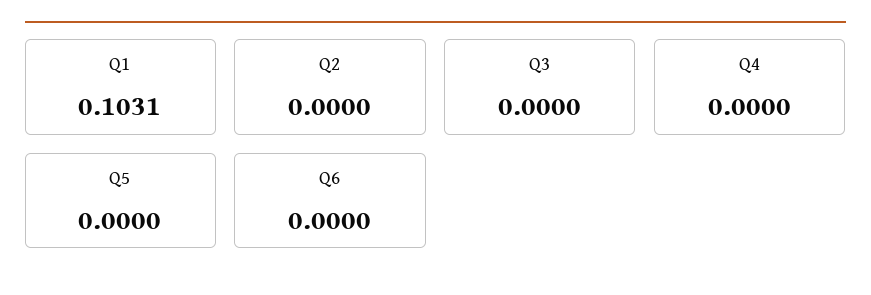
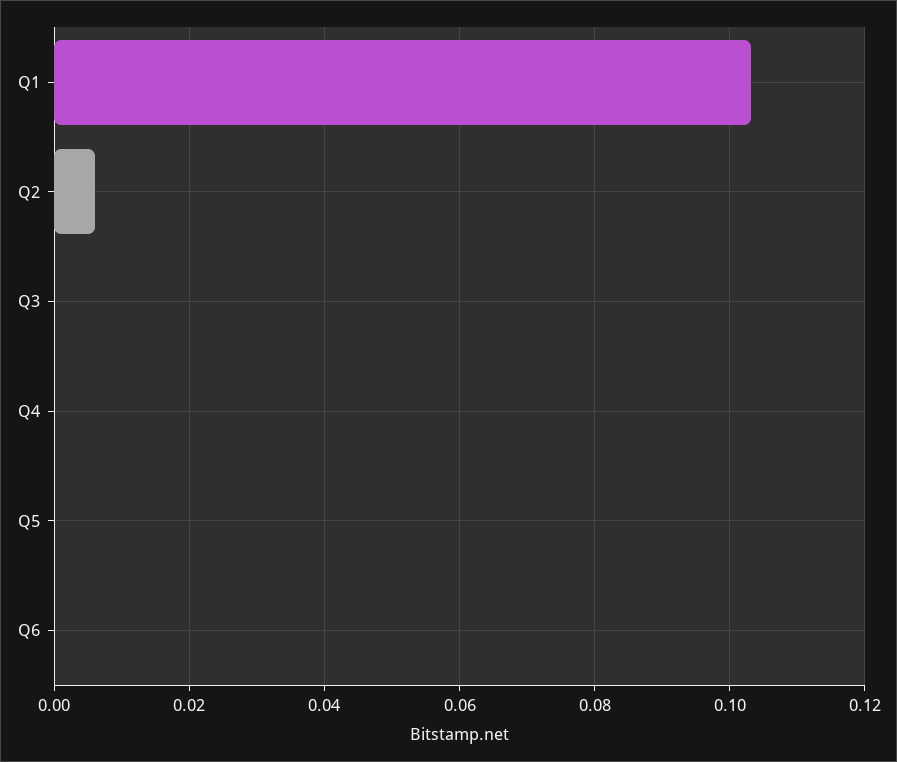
  {
    "Q1": 0.1031,
-   "Q2": 0,
+   "Q2": 0.006,
    "Q3": 0,
    "Q4": 0,
    "Q5": 0,
    "Q6": 0
  }

